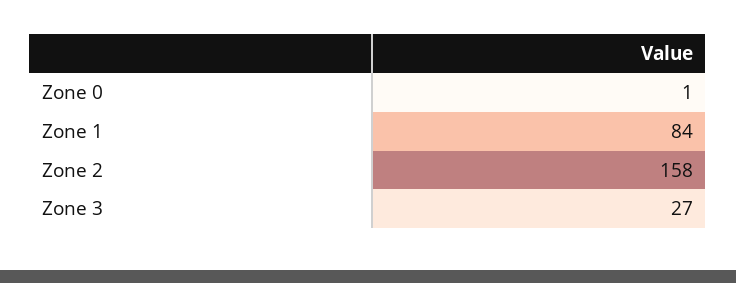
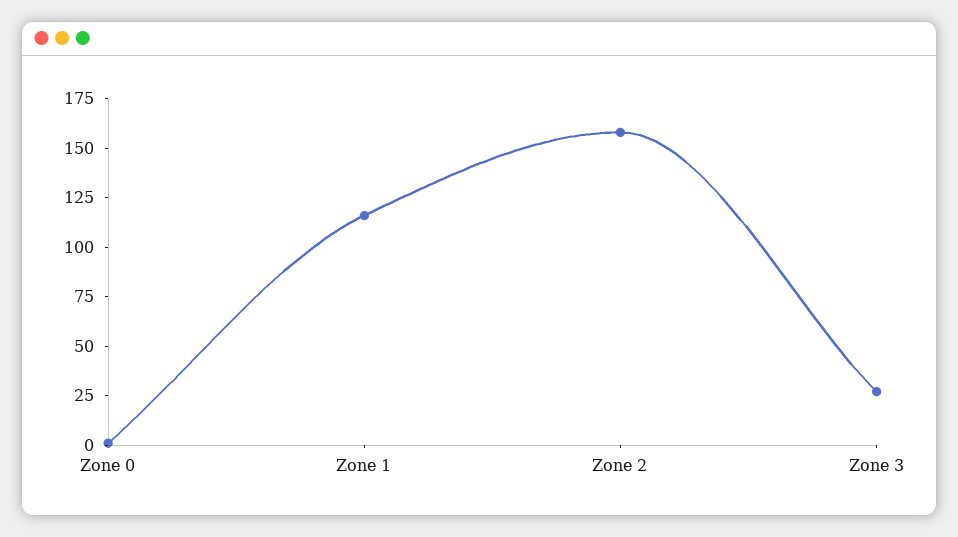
  {
    "Zone 0": 1,
-   "Zone 1": 84,
+   "Zone 1": 115,
    "Zone 2": 158,
    "Zone 3": 27
  }

